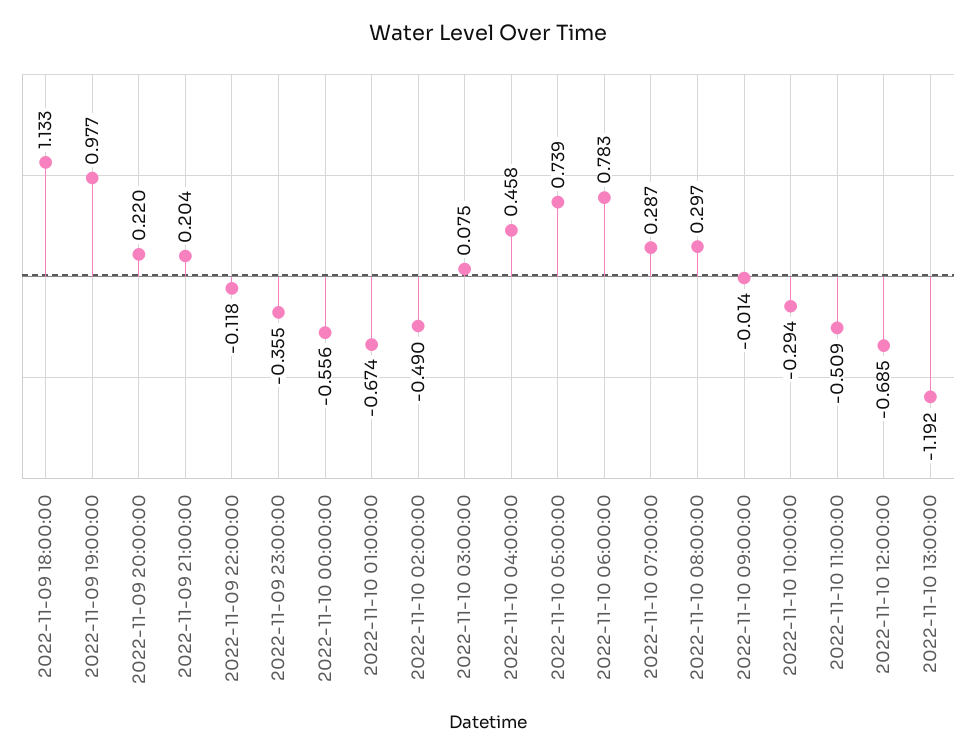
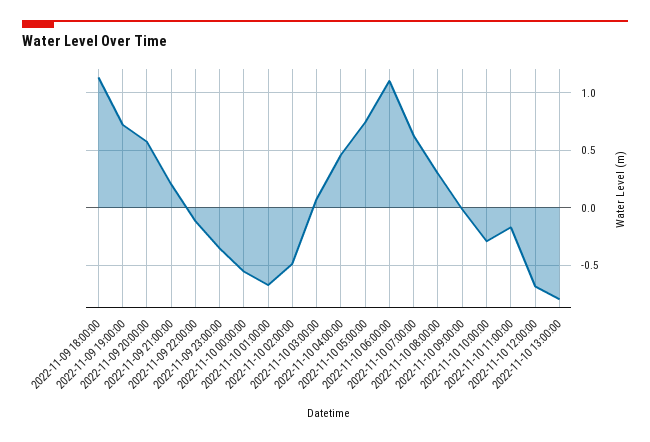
  {
    "2022-11-09 18:00:00": 1.133,
-   "2022-11-09 19:00:00": 0.977,
+   "2022-11-09 19:00:00": 0.7,
-   "2022-11-09 20:00:00": 0.22,
+   "2022-11-09 20:00:00": 0.6,
    "2022-11-09 21:00:00": 0.204,
    "2022-11-09 22:00:00": -0.118,
    "2022-11-09 23:00:00": -0.355,
    "2022-11-10 00:00:00": -0.556,
    "2022-11-10 01:00:00": -0.674,
    "2022-11-10 02:00:00": -0.49,
    "2022-11-10 03:00:00": 0.075,
    "2022-11-10 04:00:00": 0.458,
    "2022-11-10 05:00:00": 0.739,
-   "2022-11-10 06:00:00": 0.783,
+   "2022-11-10 06:00:00": 1.1,
-   "2022-11-10 07:00:00": 0.287,
+   "2022-11-10 07:00:00": 0.6,
    "2022-11-10 08:00:00": 0.297,
    "2022-11-10 09:00:00": -0.014,
    "2022-11-10 10:00:00": -0.294,
-   "2022-11-10 11:00:00": -0.509,
+   "2022-11-10 11:00:00": -0.2,
    "2022-11-10 12:00:00": -0.685,
-   "2022-11-10 13:00:00": -1.192
+   "2022-11-10 13:00:00": -0.8
  }

